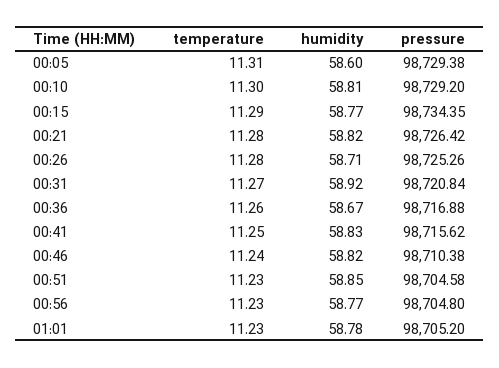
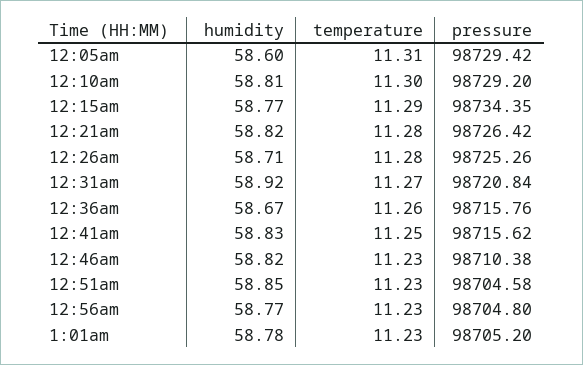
  {
    "temperature": {
      "00:05": 11.31,
      "00:10": 11.3,
      "00:15": 11.29,
      "00:21": 11.28,
      "00:26": 11.28,
      "00:31": 11.27,
      "00:36": 11.26,
      "00:41": 11.25,
-     "00:46": 11.24,
+     "00:46": 11.23,
      "00:51": 11.23,
      "00:56": 11.23,
      "01:01": 11.23
    },
    "humidity": {
      "00:05": 58.6,
      "00:10": 58.81,
      "00:15": 58.77,
      "00:21": 58.82,
      "00:26": 58.71,
      "00:31": 58.92,
      "00:36": 58.67,
      "00:41": 58.83,
      "00:46": 58.82,
      "00:51": 58.85,
      "00:56": 58.77,
      "01:01": 58.78
    },
    "pressure": {
-     "00:05": 98729.38,
+     "00:05": 98729.42,
      "00:10": 98729.2,
      "00:15": 98734.35,
      "00:21": 98726.42,
      "00:26": 98725.26,
      "00:31": 98720.84,
-     "00:36": 98716.88,
+     "00:36": 98715.76,
      "00:41": 98715.62,
      "00:46": 98710.38,
      "00:51": 98704.58,
      "00:56": 98704.8,
      "01:01": 98705.2
    }
  }

